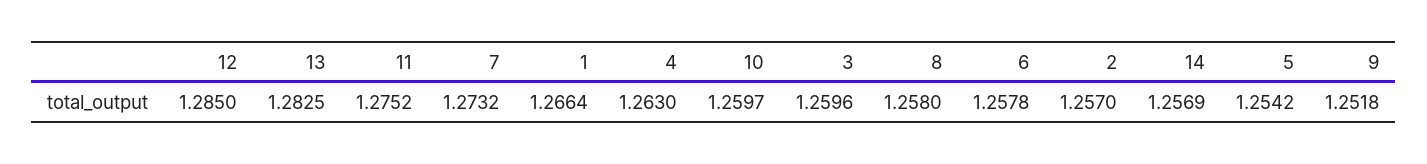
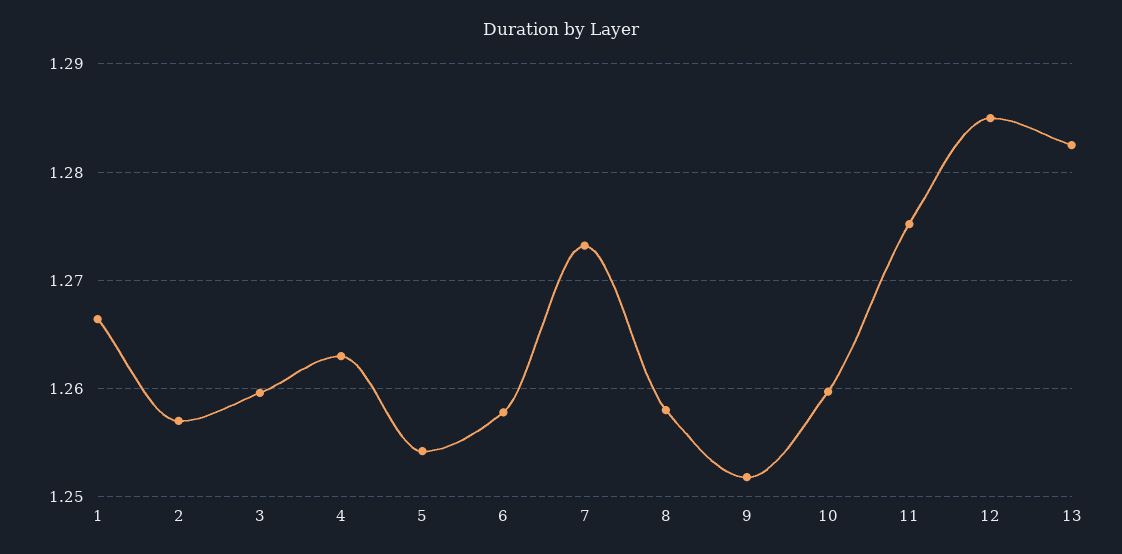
  {
    "12": 1.285,
    "13": 1.2825,
    "11": 1.2752,
    "7": 1.2732,
    "1": 1.2664,
    "4": 1.263,
    "10": 1.2597,
    "3": 1.2596,
    "8": 1.258,
    "6": 1.2578,
    "2": 1.257,
-   "14": 1.2569,
    "5": 1.2542,
    "9": 1.2518
  }

